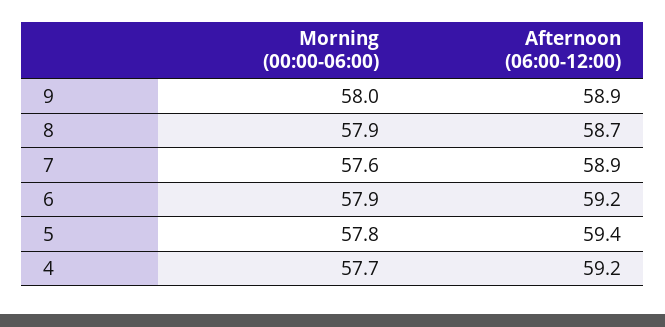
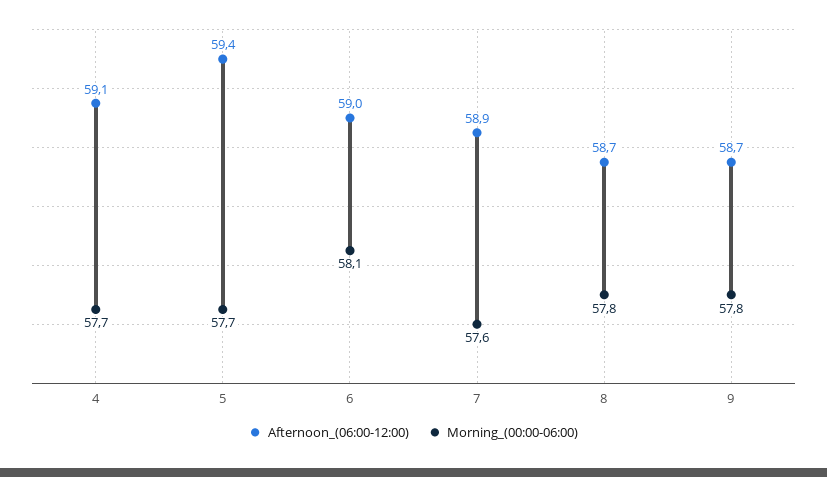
  {
    "Morning (00:00-06:00)": {
-     "9": 58,
+     "9": 57.8,
-     "8": 57.9,
+     "8": 57.8,
      "7": 57.6,
-     "6": 57.9,
+     "6": 58.1,
-     "5": 57.8,
+     "5": 57.7,
      "4": 57.7
    },
    "Afternoon (06:00-12:00)": {
-     "9": 58.9,
+     "9": 58.7,
      "8": 58.7,
      "7": 58.9,
-     "6": 59.2,
+     "6": 59,
      "5": 59.4,
-     "4": 59.2
+     "4": 59.1
    }
  }

